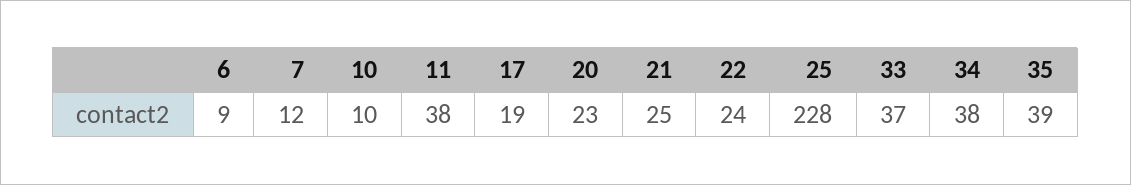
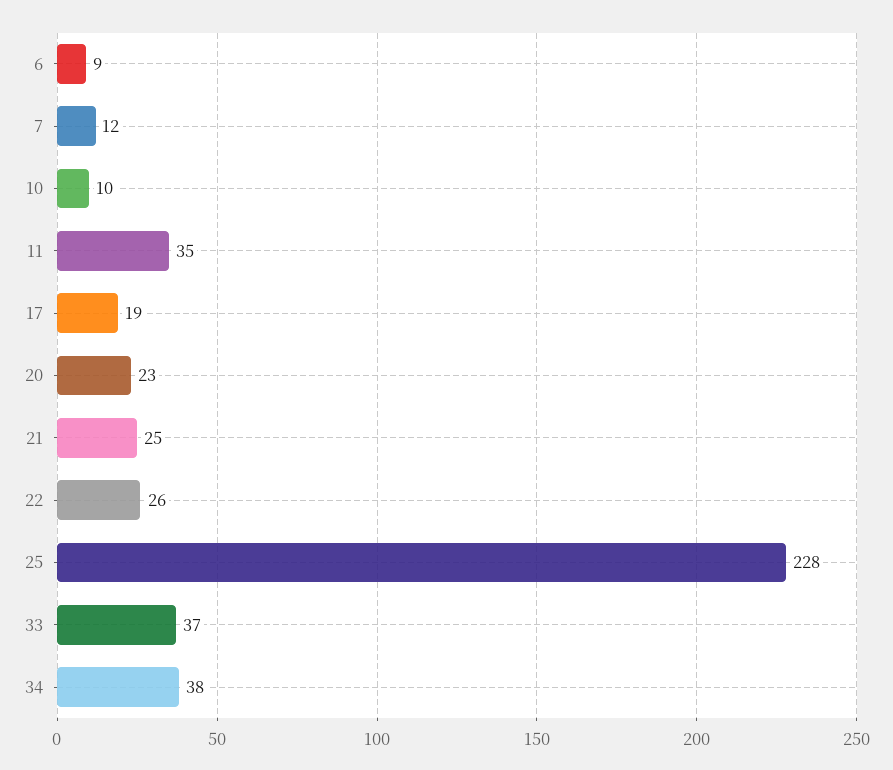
  {
    "6": 9,
    "7": 12,
    "10": 10,
-   "11": 38,
+   "11": 35,
    "17": 19,
    "20": 23,
    "21": 25,
-   "22": 24,
+   "22": 26,
    "25": 228,
    "33": 37,
-   "34": 38,
+   "34": 38
-   "35": 39
  }

